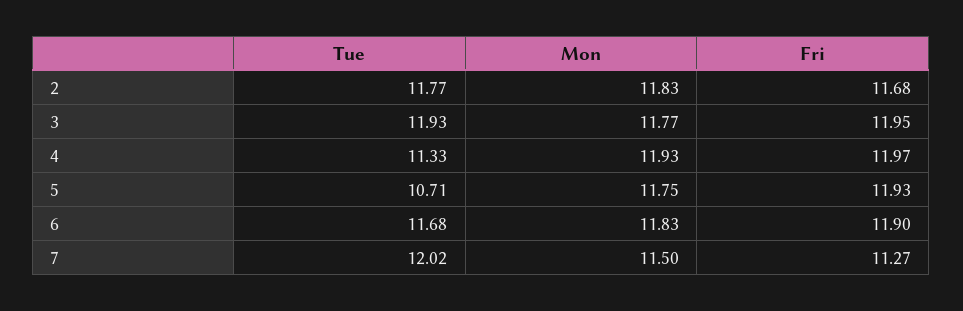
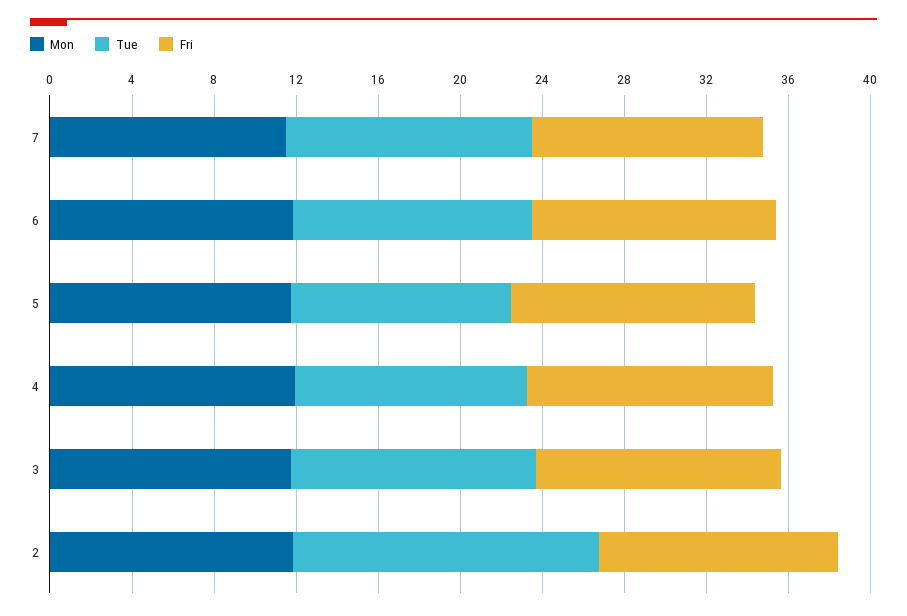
  {
    "Tue": {
-     "2": 11.77,
+     "2": 15,
      "3": 11.93,
      "4": 11.33,
      "5": 10.71,
      "6": 11.68,
      "7": 12.02
    },
    "Mon": {
      "2": 11.83,
      "3": 11.77,
      "4": 11.93,
      "5": 11.75,
      "6": 11.83,
      "7": 11.5
    },
    "Fri": {
      "2": 11.68,
      "3": 11.95,
      "4": 11.97,
      "5": 11.93,
      "6": 11.9,
      "7": 11.27
    }
  }

